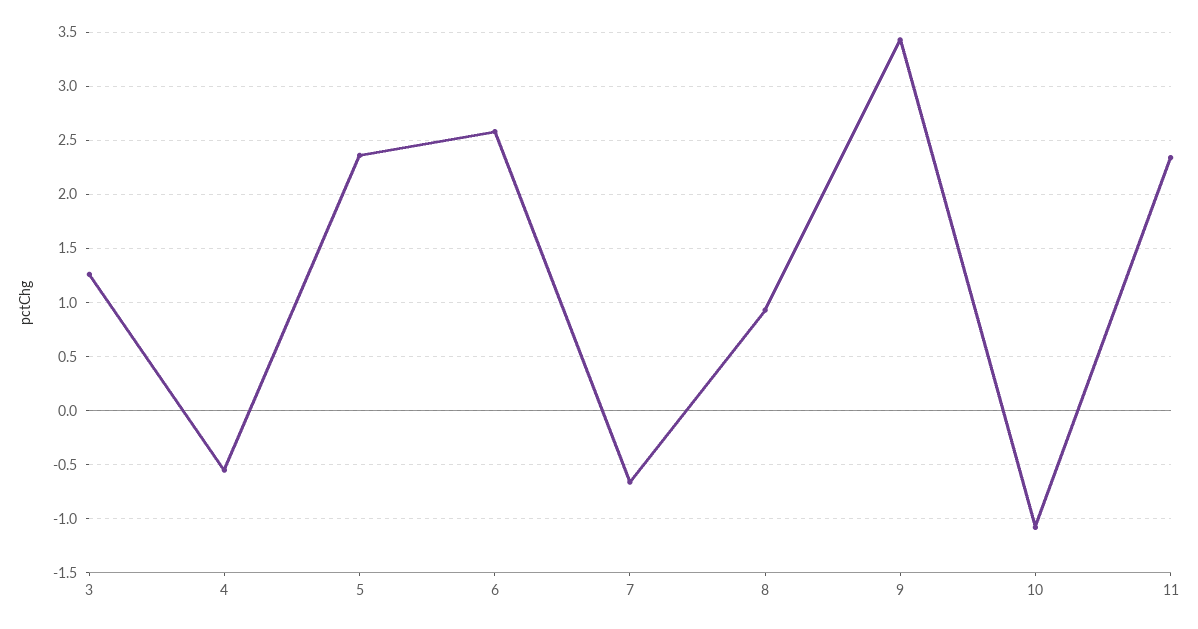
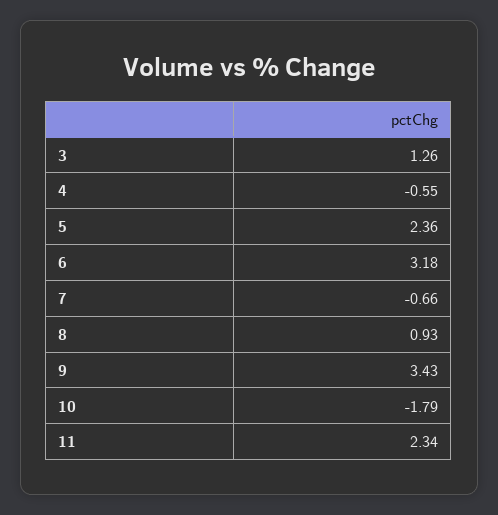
  {
    "3": 1.26,
    "4": -0.55,
    "5": 2.36,
-   "6": 2.6,
+   "6": 3.18,
    "7": -0.66,
    "8": 0.93,
    "9": 3.43,
-   "10": -1.1,
+   "10": -1.79,
    "11": 2.34
  }

